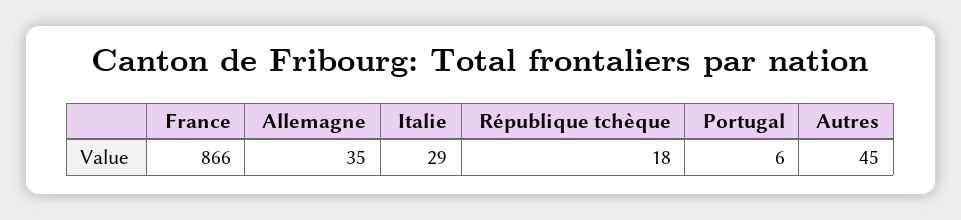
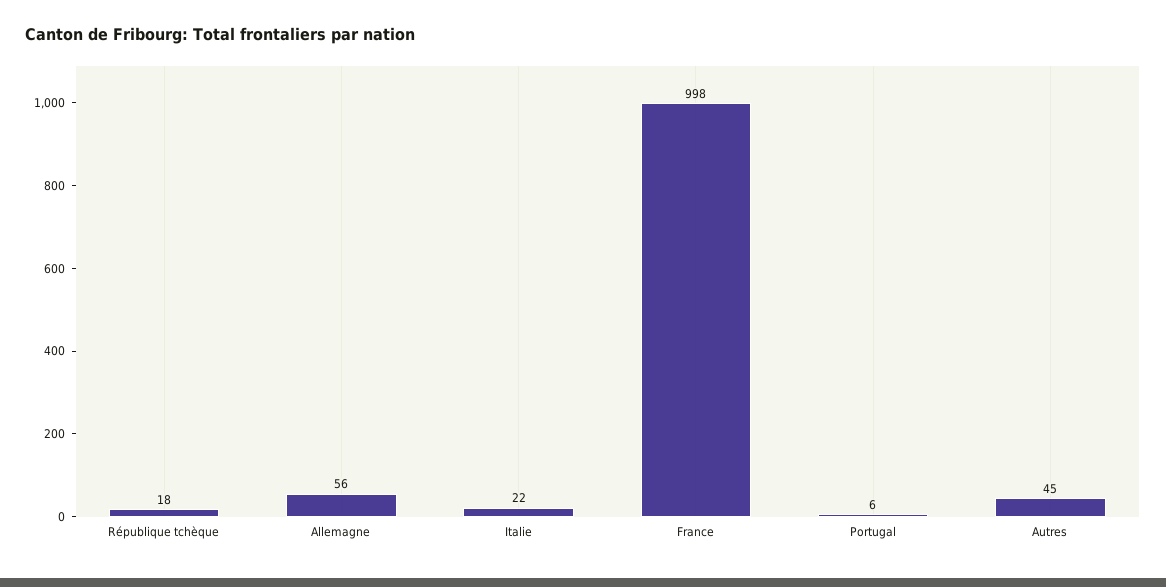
  {
-   "France": 866,
+   "France": 998,
-   "Allemagne": 35,
+   "Allemagne": 56,
-   "Italie": 29,
+   "Italie": 22,
    "République tchèque": 18,
    "Portugal": 6,
    "Autres": 45
  }

